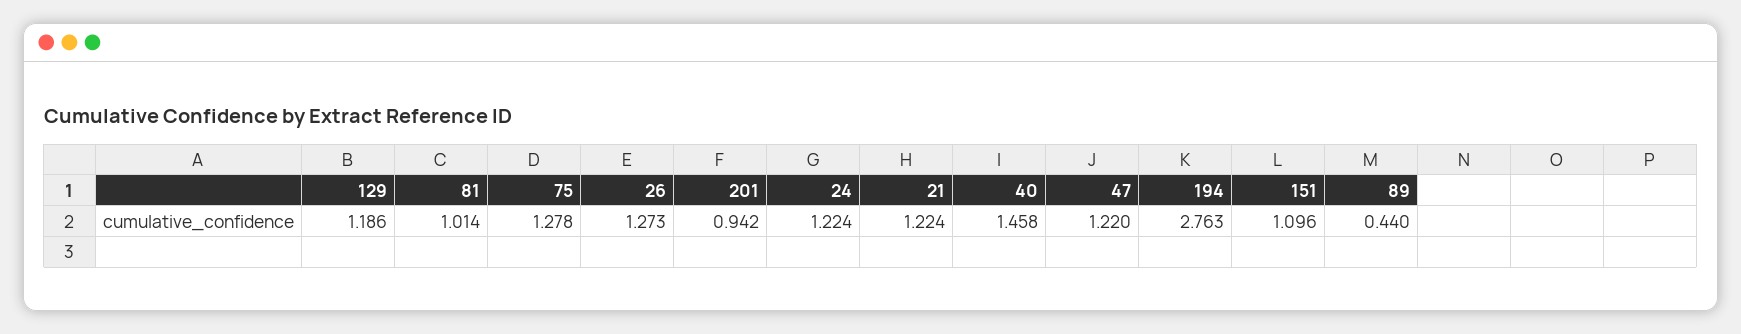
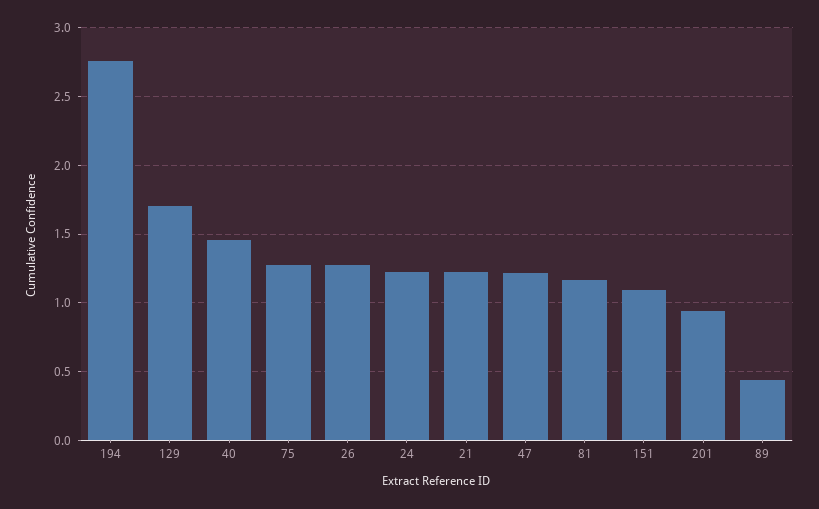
  {
-   "129": 1.186,
+   "129": 1.7,
-   "81": 1.014,
+   "81": 1.15,
    "75": 1.278,
    "26": 1.273,
    "201": 0.942,
    "24": 1.224,
    "21": 1.224,
    "40": 1.458,
    "47": 1.22,
    "194": 2.763,
    "151": 1.096,
    "89": 0.44
  }

